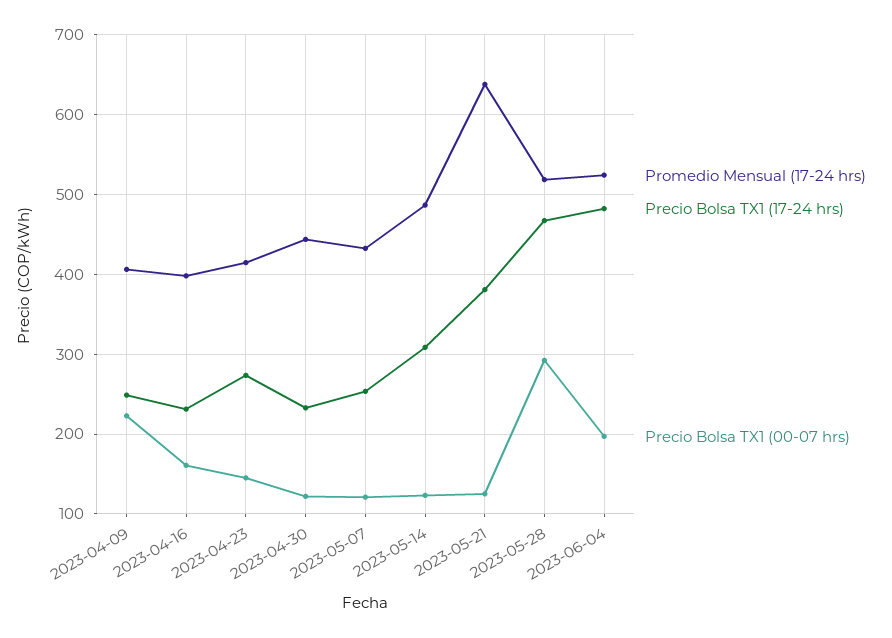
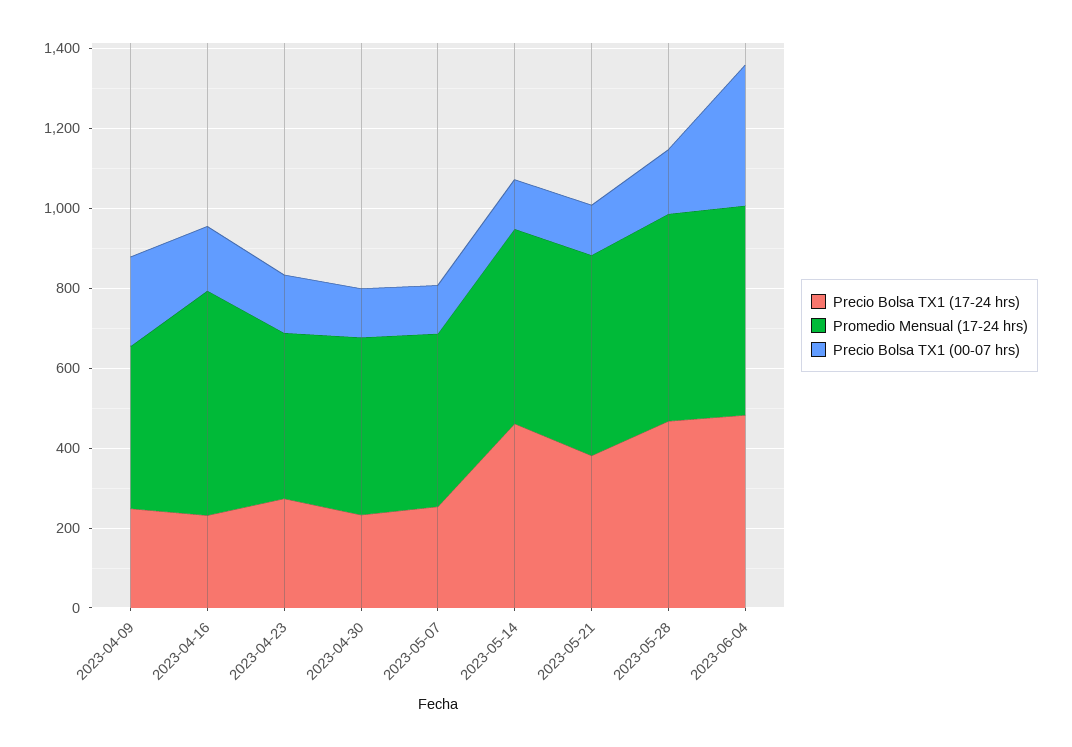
  {
    "Promedio Mensual (17-24 hrs)": {
      "2023-04-09": 410,
-     "2023-04-16": 400,
+     "2023-04-16": 550,
      "2023-04-23": 410,
      "2023-04-30": 440,
      "2023-05-07": 430,
      "2023-05-14": 490,
-     "2023-05-21": 640,
+     "2023-05-21": 500,
      "2023-05-28": 520,
      "2023-06-04": 520
    },
    "Precio Bolsa TX1 (17-24 hrs)": {
      "2023-04-09": 250,
      "2023-04-16": 230,
      "2023-04-23": 270,
      "2023-04-30": 230,
      "2023-05-07": 250,
-     "2023-05-14": 310,
+     "2023-05-14": 450,
      "2023-05-21": 380,
      "2023-05-28": 470,
      "2023-06-04": 480
    },
    "Precio Bolsa TX1 (00-07 hrs)": {
      "2023-04-09": 220,
      "2023-04-16": 160,
      "2023-04-23": 150,
      "2023-04-30": 120,
      "2023-05-07": 120,
      "2023-05-14": 120,
      "2023-05-21": 130,
-     "2023-05-28": 290,
+     "2023-05-28": 150,
-     "2023-06-04": 200
+     "2023-06-04": 350
    }
  }

